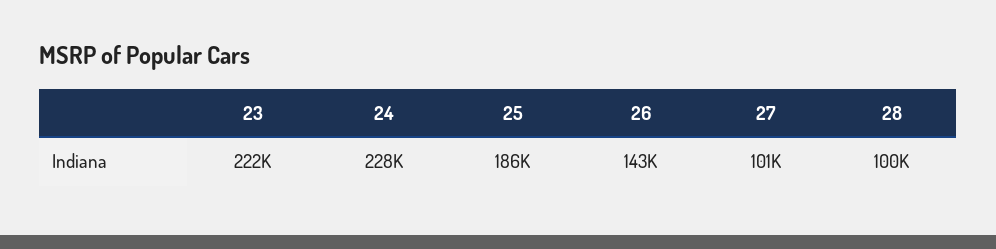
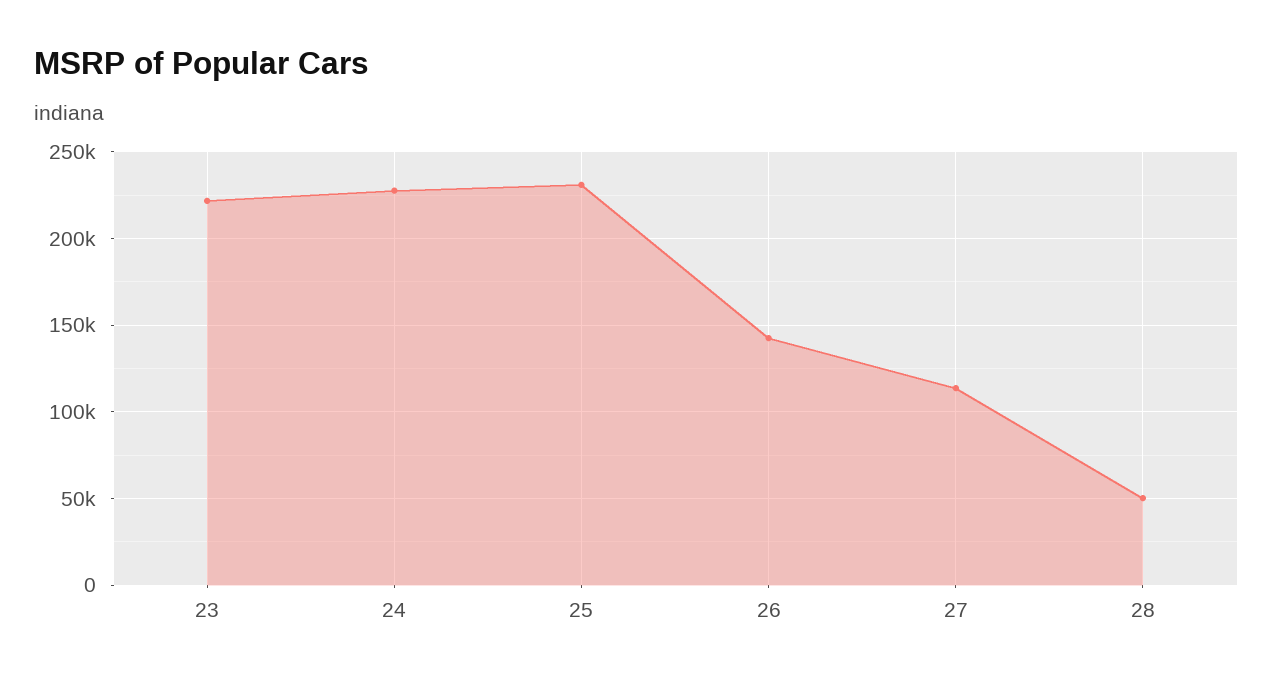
  {
    "23": 222000,
    "24": 228000,
-   "25": 186000,
+   "25": 230000,
    "26": 143000,
-   "27": 101000,
+   "27": 115000,
-   "28": 100000
+   "28": 50000
  }

